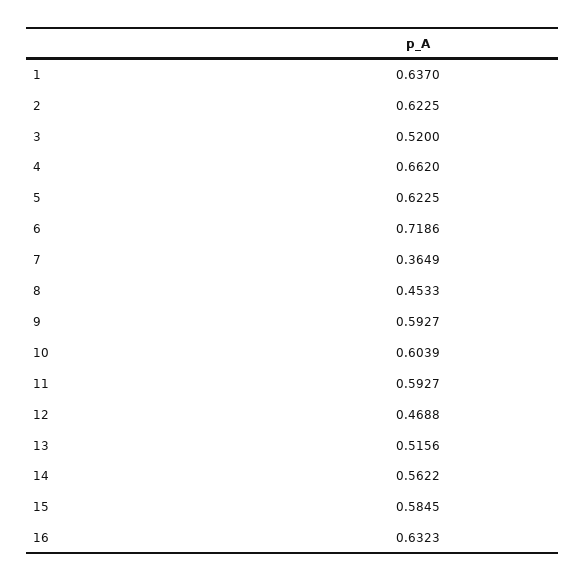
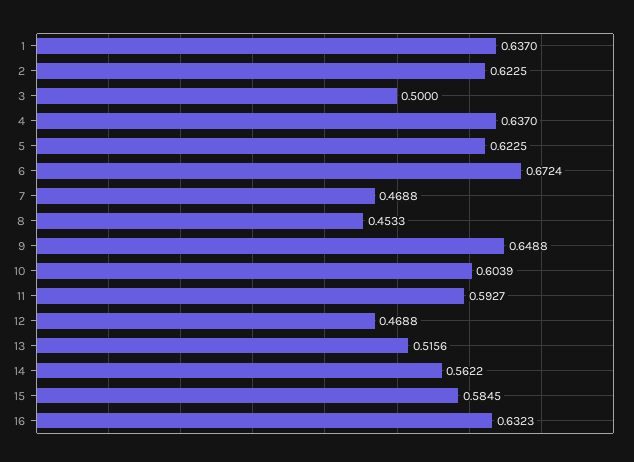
  {
    "1": 0.637,
    "2": 0.6225,
-   "3": 0.52,
+   "3": 0.5,
-   "4": 0.662,
+   "4": 0.637,
    "5": 0.6225,
-   "6": 0.7186,
+   "6": 0.6724,
-   "7": 0.3649,
+   "7": 0.4688,
    "8": 0.4533,
-   "9": 0.5927,
+   "9": 0.6488,
    "10": 0.6039,
    "11": 0.5927,
    "12": 0.4688,
    "13": 0.5156,
    "14": 0.5622,
    "15": 0.5845,
    "16": 0.6323
  }

